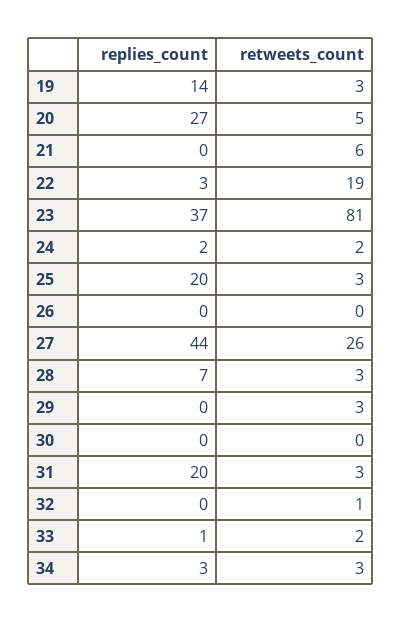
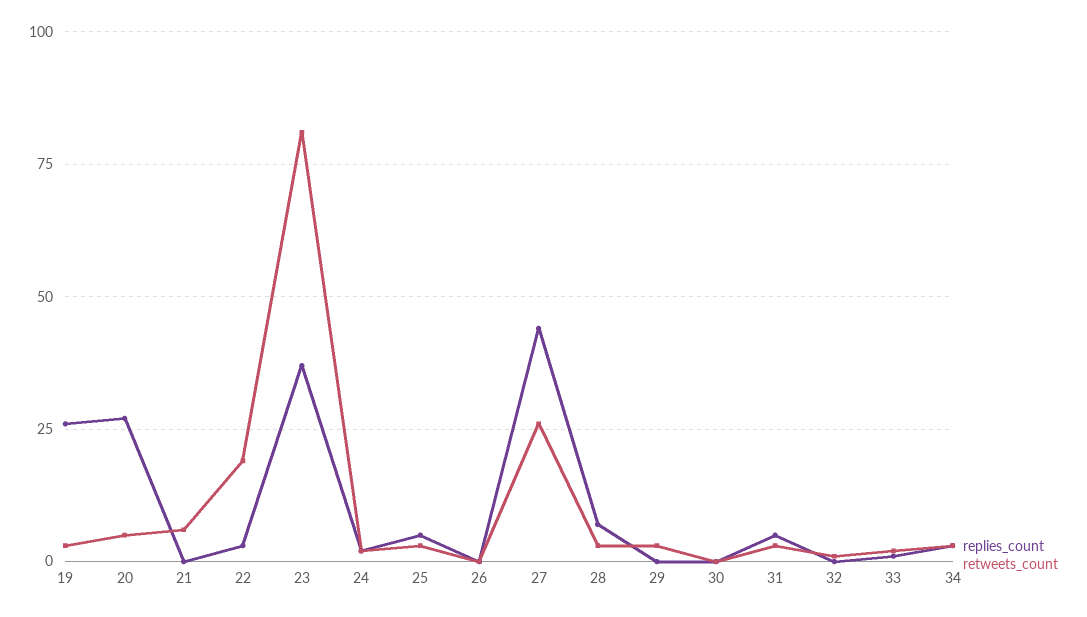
  {
    "replies_count": {
-     "19": 14,
+     "19": 25,
      "20": 27,
      "21": 0,
      "22": 3,
      "23": 37,
      "24": 2,
-     "25": 20,
+     "25": 5,
      "26": 0,
      "27": 44,
      "28": 7,
      "29": 0,
      "30": 0,
-     "31": 20,
+     "31": 5,
      "32": 0,
      "33": 1,
      "34": 3
    },
    "retweets_count": {
      "19": 3,
      "20": 5,
      "21": 6,
      "22": 19,
      "23": 81,
      "24": 2,
      "25": 3,
      "26": 0,
      "27": 26,
      "28": 3,
      "29": 3,
      "30": 0,
      "31": 3,
      "32": 1,
      "33": 2,
      "34": 3
    }
  }

